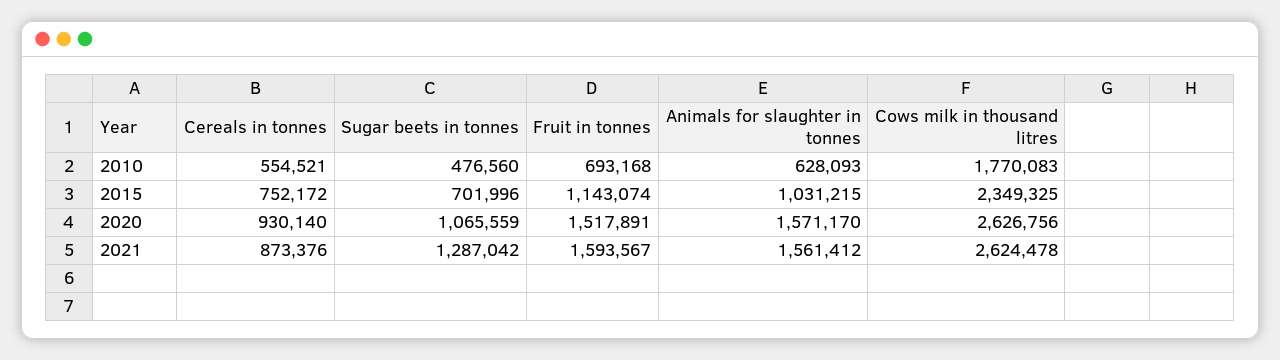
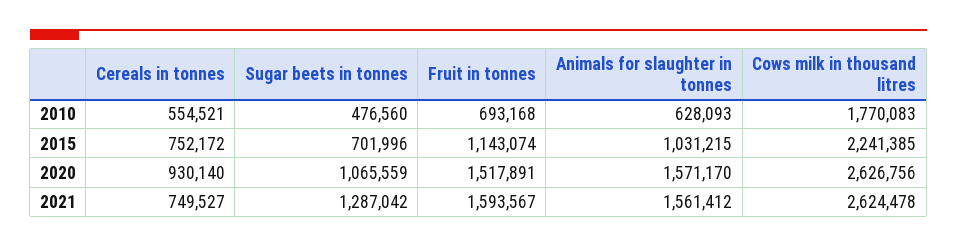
  {
    "Cereals in tonnes": {
      "2010": 554521,
      "2015": 752172,
      "2020": 930140,
-     "2021": 873376
+     "2021": 749527
    },
    "Sugar beets in tonnes": {
      "2010": 476560,
      "2015": 701996,
      "2020": 1065559,
      "2021": 1287042
    },
    "Fruit in tonnes": {
      "2010": 693168,
      "2015": 1143074,
      "2020": 1517891,
      "2021": 1593567
    },
    "Animals for slaughter in tonnes": {
      "2010": 628093,
      "2015": 1031215,
      "2020": 1571170,
      "2021": 1561412
    },
    "Cows milk in thousand litres": {
      "2010": 1770083,
-     "2015": 2349325,
+     "2015": 2241385,
      "2020": 2626756,
      "2021": 2624478
    }
  }

